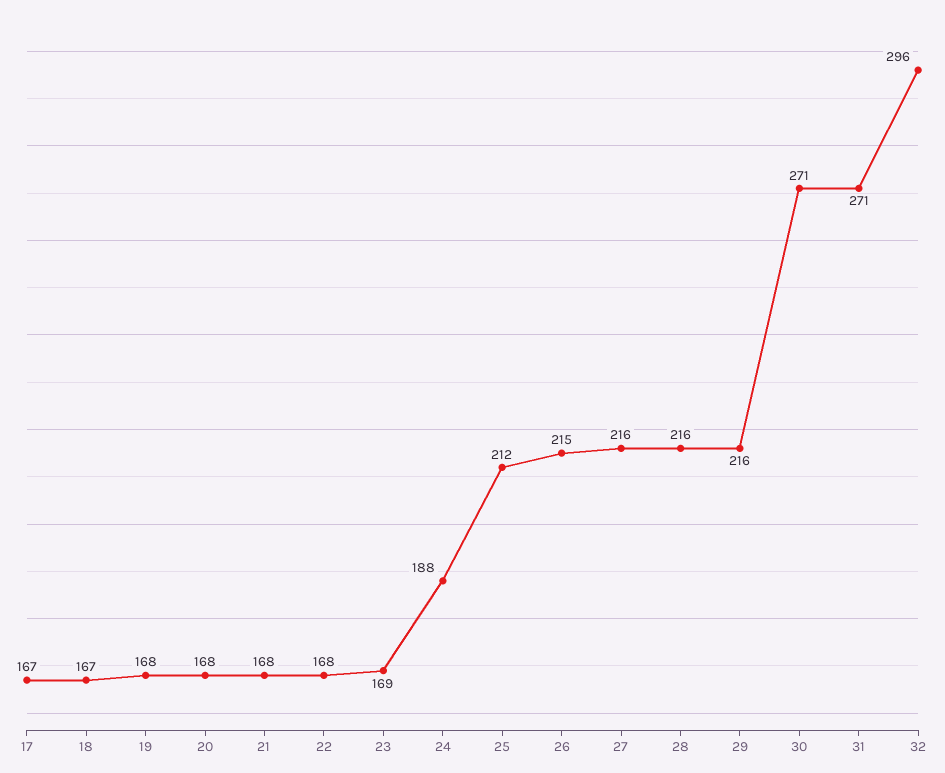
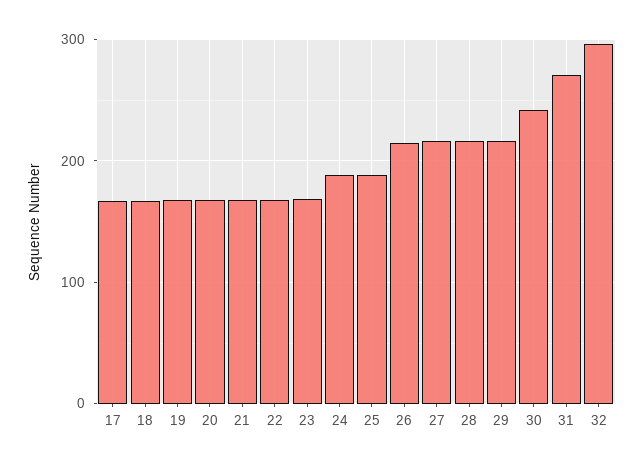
  {
    "17": 167,
    "18": 167,
    "19": 168,
    "20": 168,
    "21": 168,
    "22": 168,
    "23": 169,
    "24": 188,
-   "25": 212,
+   "25": 190,
    "26": 215,
    "27": 216,
    "28": 216,
    "29": 216,
-   "30": 271,
+   "30": 240,
    "31": 271,
    "32": 296
  }

